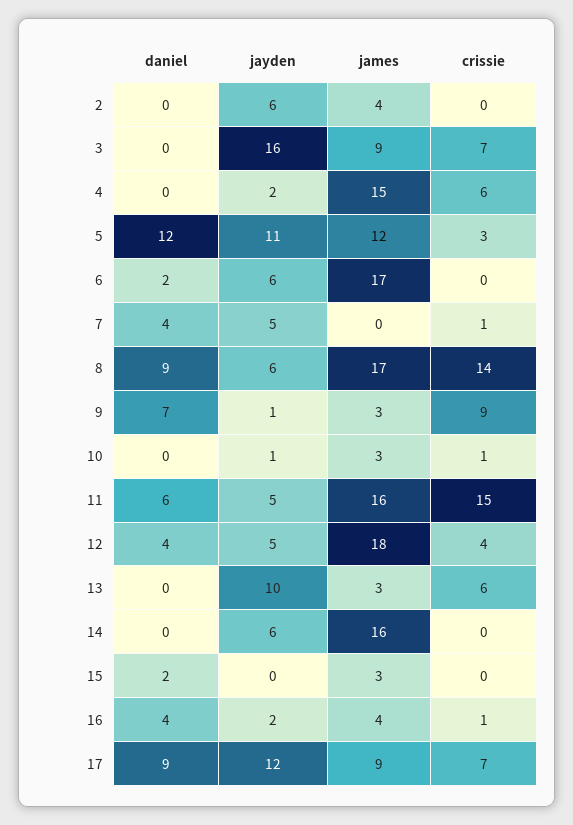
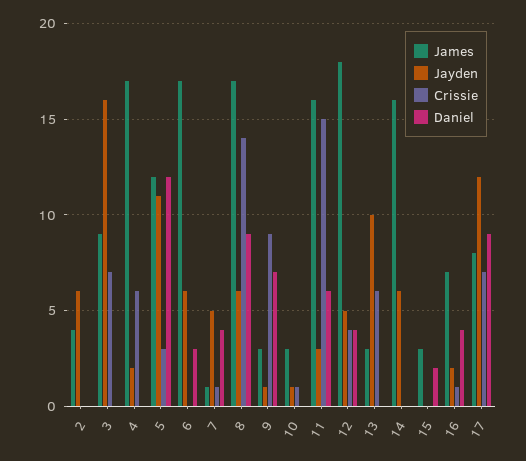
  {
    "daniel": {
      "2": 0,
      "3": 0,
      "4": 0,
      "5": 12,
-     "6": 2,
+     "6": 3,
      "7": 4,
      "8": 9,
      "9": 7,
      "10": 0,
      "11": 6,
      "12": 4,
      "13": 0,
      "14": 0,
      "15": 2,
      "16": 4,
      "17": 9
    },
    "jayden": {
      "2": 6,
      "3": 16,
      "4": 2,
      "5": 11,
      "6": 6,
      "7": 5,
      "8": 6,
      "9": 1,
      "10": 1,
-     "11": 5,
+     "11": 3,
      "12": 5,
      "13": 10,
      "14": 6,
      "15": 0,
      "16": 2,
      "17": 12
    },
    "james": {
      "2": 4,
      "3": 9,
-     "4": 15,
+     "4": 17,
      "5": 12,
      "6": 17,
-     "7": 0,
+     "7": 1,
      "8": 17,
      "9": 3,
      "10": 3,
      "11": 16,
      "12": 18,
      "13": 3,
      "14": 16,
      "15": 3,
-     "16": 4,
+     "16": 7,
-     "17": 9
+     "17": 8
    },
    "crissie": {
      "2": 0,
      "3": 7,
      "4": 6,
      "5": 3,
      "6": 0,
      "7": 1,
      "8": 14,
      "9": 9,
      "10": 1,
      "11": 15,
      "12": 4,
      "13": 6,
      "14": 0,
      "15": 0,
      "16": 1,
      "17": 7
    }
  }

